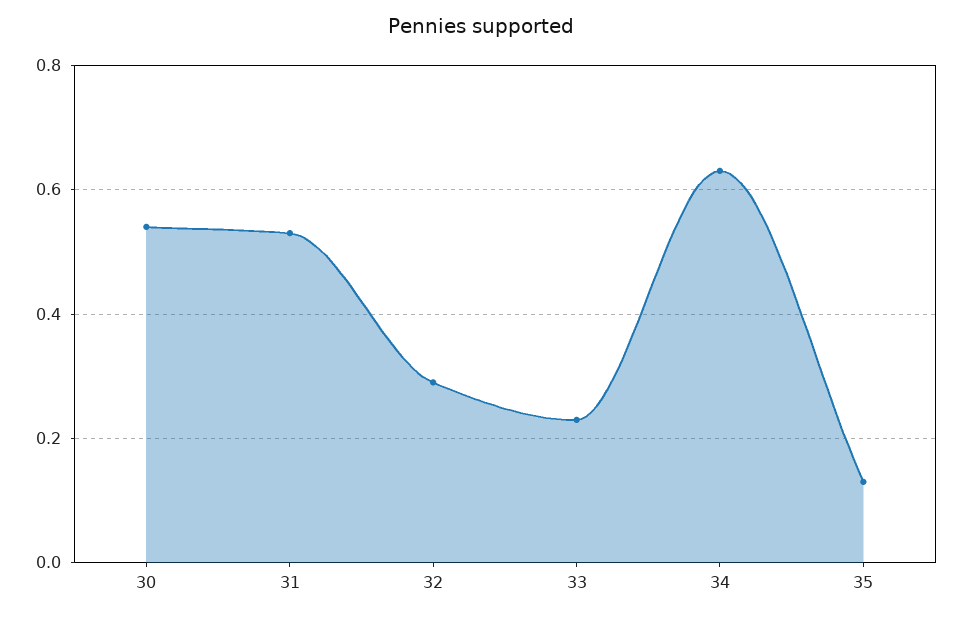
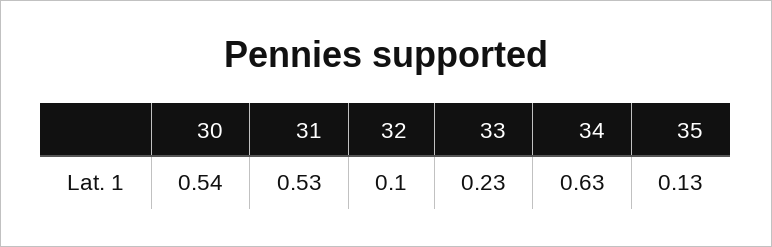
  {
    "30": 0.54,
    "31": 0.53,
-   "32": 0.3,
+   "32": 0.1,
    "33": 0.23,
    "34": 0.63,
    "35": 0.13
  }

